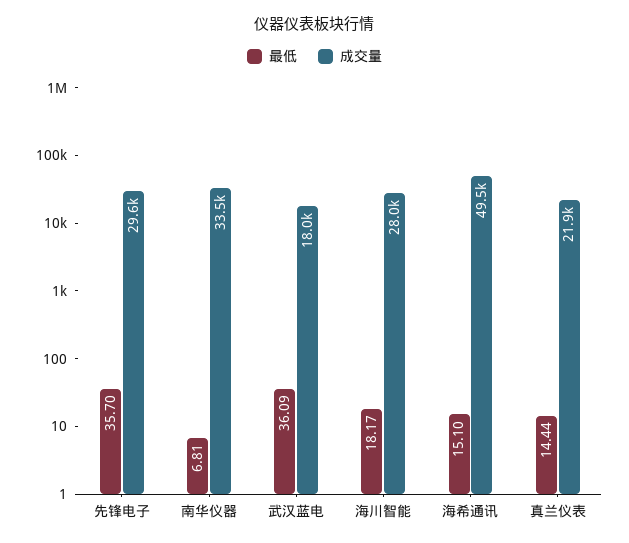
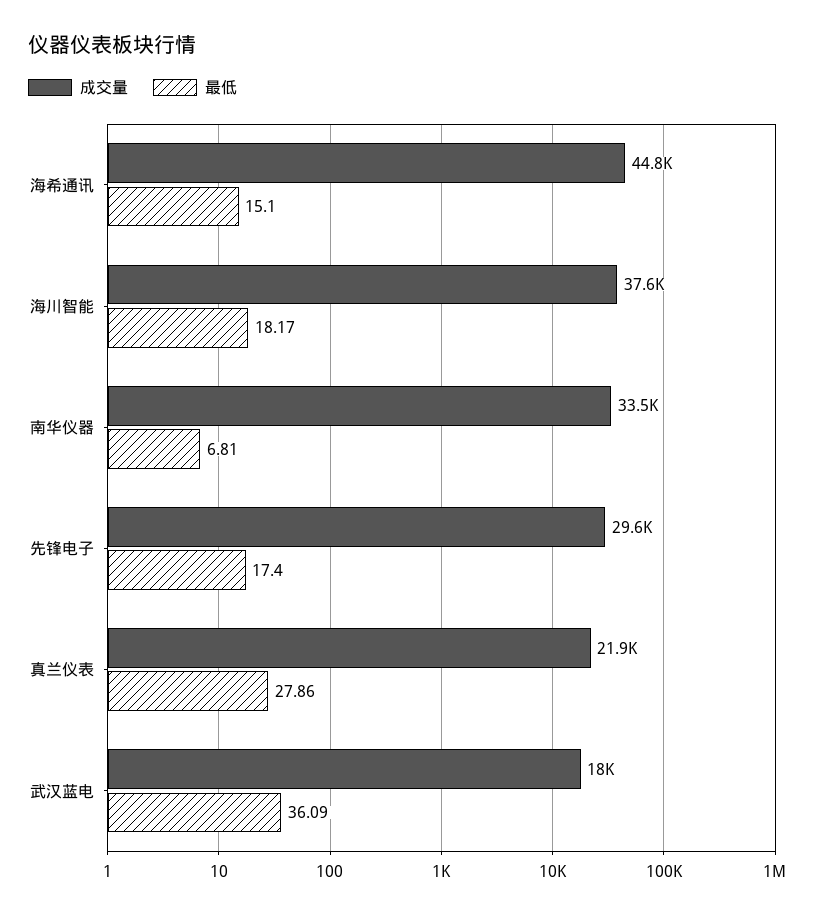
  {
    "最低": {
-     "先锋电子": 35.7,
+     "先锋电子": 17.4,
      "南华仪器": 6.81,
      "武汉蓝电": 36.09,
      "海川智能": 18.17,
      "海希通讯": 15.1,
-     "真兰仪表": 14.44
+     "真兰仪表": 27.86
    },
    "成交量": {
      "先锋电子": 29600,
      "南华仪器": 33500,
      "武汉蓝电": 18000,
-     "海川智能": 28000,
+     "海川智能": 37600,
-     "海希通讯": 49500,
+     "海希通讯": 44800,
      "真兰仪表": 21900
    }
  }

